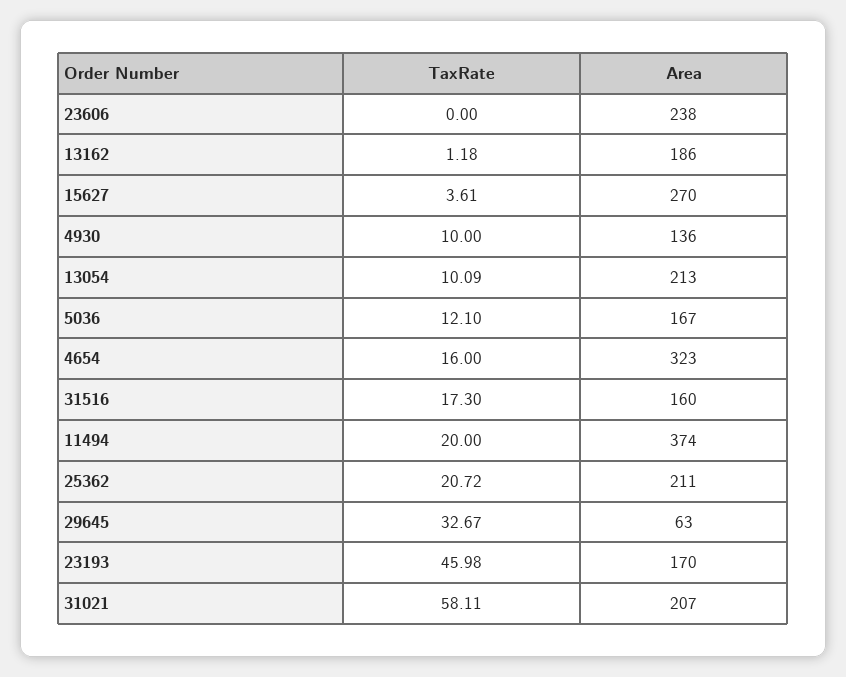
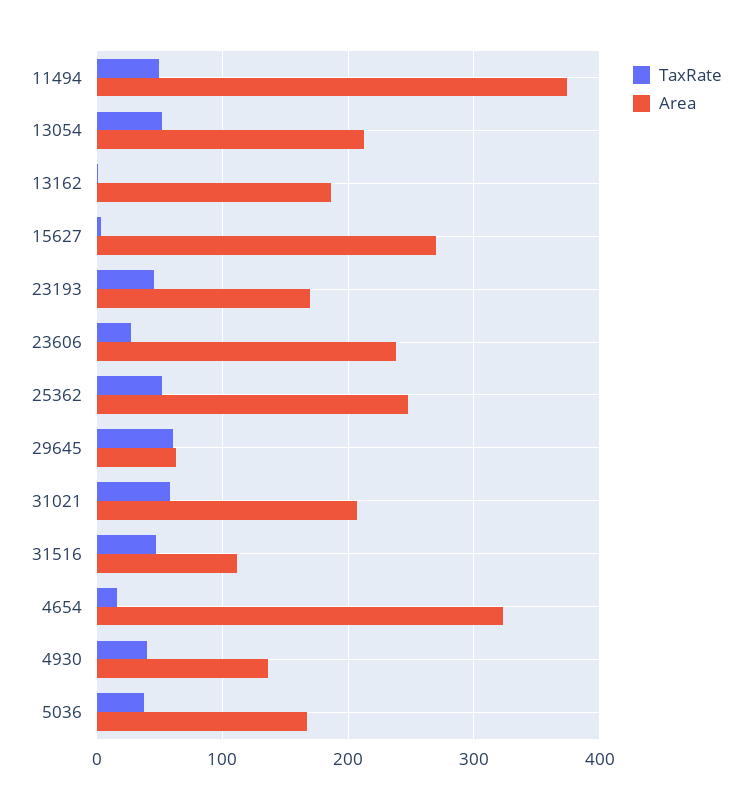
  {
    "TaxRate": {
-     "23606": 0,
+     "23606": 30,
      "13162": 1.18,
      "15627": 3.61,
-     "4930": 10,
+     "4930": 40,
-     "13054": 10.09,
+     "13054": 50,
-     "5036": 12.1,
+     "5036": 40,
      "4654": 16,
-     "31516": 17.3,
+     "31516": 50,
-     "11494": 20,
+     "11494": 50,
-     "25362": 20.72,
+     "25362": 50,
-     "29645": 32.67,
+     "29645": 60,
      "23193": 45.98,
      "31021": 58.11
    },
    "Area": {
      "23606": 238,
      "13162": 186,
      "15627": 270,
      "4930": 136,
      "13054": 213,
      "5036": 167,
      "4654": 323,
-     "31516": 160,
+     "31516": 110,
      "11494": 374,
-     "25362": 211,
+     "25362": 250,
      "29645": 63,
      "23193": 170,
      "31021": 207
    }
  }

